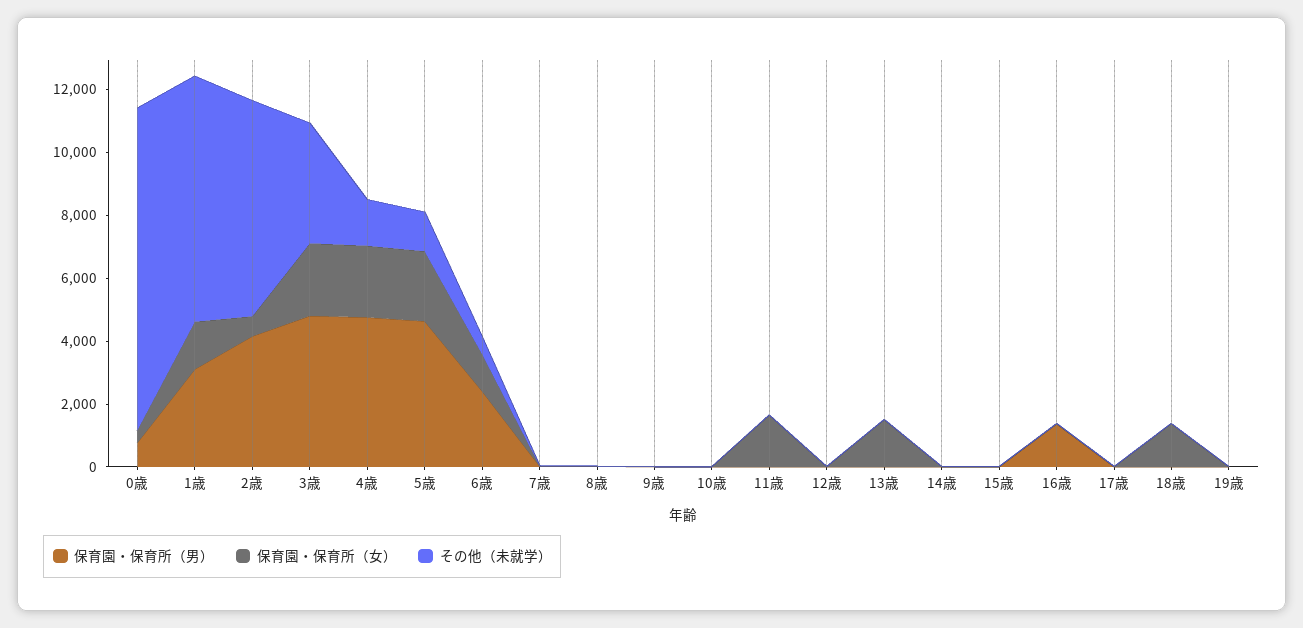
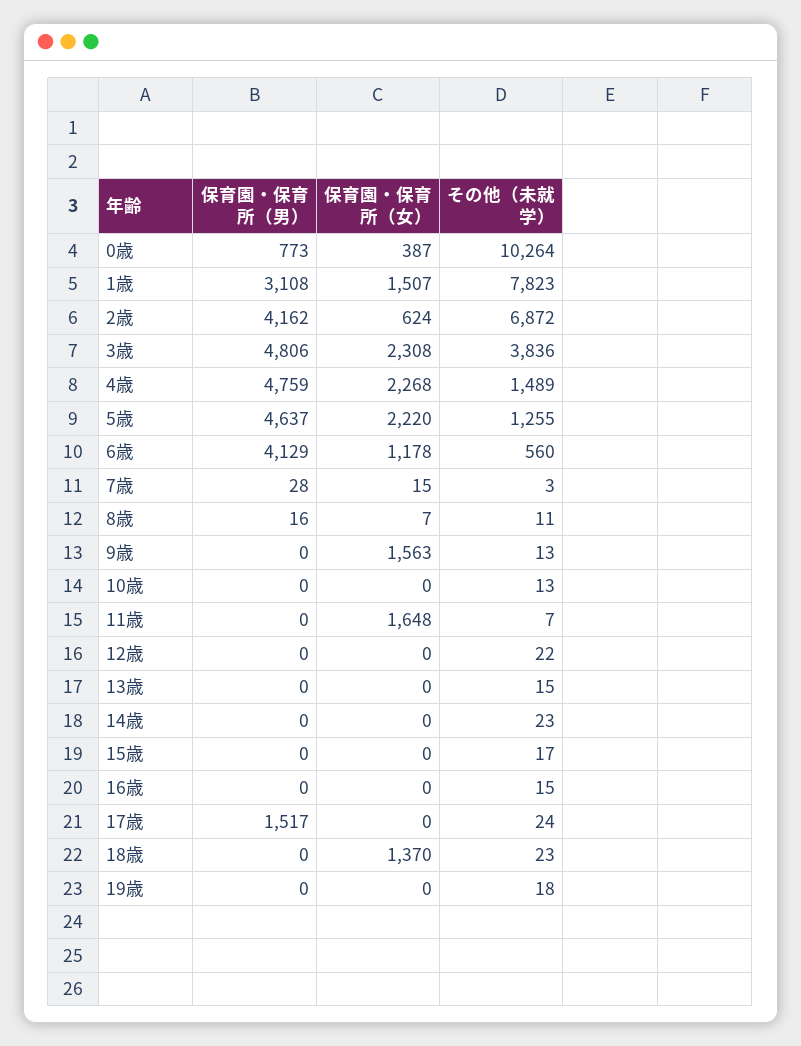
  {
    "保育園・保育所（男）": {
      "0歳": 773,
      "1歳": 3108,
      "2歳": 4162,
      "3歳": 4806,
      "4歳": 4759,
      "5歳": 4637,
-     "6歳": 2500,
+     "6歳": 4129,
      "7歳": 28,
      "8歳": 16,
      "9歳": 0,
      "10歳": 0,
      "11歳": 0,
      "12歳": 0,
      "13歳": 0,
      "14歳": 0,
      "15歳": 0,
-     "16歳": 1500,
+     "16歳": 0,
-     "17歳": 0,
+     "17歳": 1517,
      "18歳": 0,
      "19歳": 0
    },
    "保育園・保育所（女）": {
      "0歳": 387,
      "1歳": 1507,
      "2歳": 624,
      "3歳": 2308,
      "4歳": 2268,
      "5歳": 2220,
      "6歳": 1178,
      "7歳": 15,
      "8歳": 7,
-     "9歳": 0,
+     "9歳": 1563,
      "10歳": 0,
      "11歳": 1648,
      "12歳": 0,
-     "13歳": 1500,
+     "13歳": 0,
      "14歳": 0,
      "15歳": 0,
      "16歳": 0,
      "17歳": 0,
      "18歳": 1370,
      "19歳": 0
    },
    "その他（未就学）": {
      "0歳": 10264,
      "1歳": 7823,
      "2歳": 6872,
      "3歳": 3836,
      "4歳": 1489,
      "5歳": 1255,
      "6歳": 560,
      "7歳": 3,
      "8歳": 11,
      "9歳": 13,
      "10歳": 13,
      "11歳": 7,
      "12歳": 22,
      "13歳": 15,
      "14歳": 23,
      "15歳": 17,
      "16歳": 15,
      "17歳": 24,
      "18歳": 23,
      "19歳": 18
    }
  }

